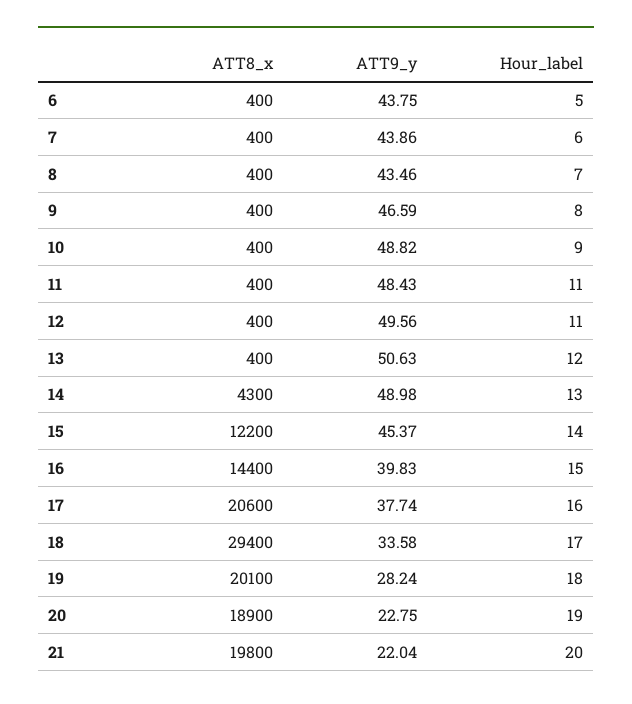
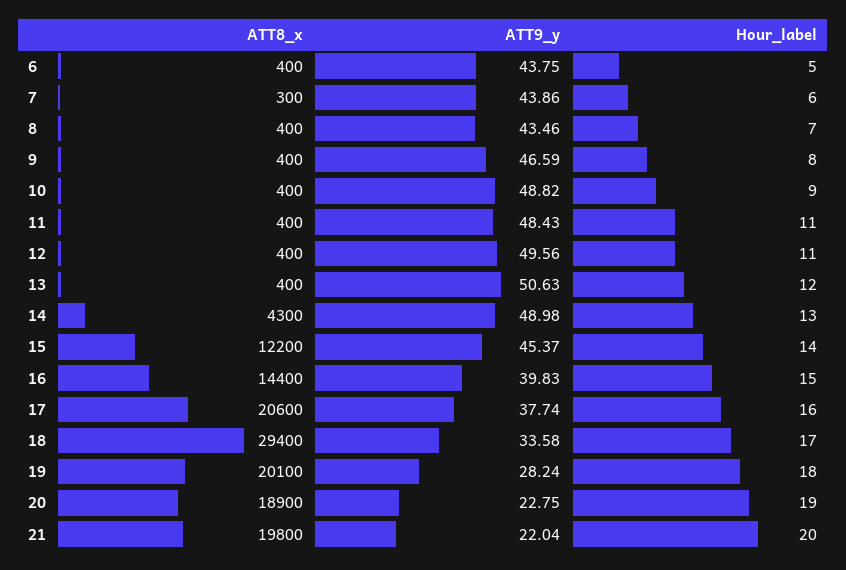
  {
    "ATT8_x": {
      "6": 400,
-     "7": 400,
+     "7": 300,
      "8": 400,
      "9": 400,
      "10": 400,
      "11": 400,
      "12": 400,
      "13": 400,
      "14": 4300,
      "15": 12200,
      "16": 14400,
      "17": 20600,
      "18": 29400,
      "19": 20100,
      "20": 18900,
      "21": 19800
    },
    "ATT9_y": {
      "6": 43.75,
      "7": 43.86,
      "8": 43.46,
      "9": 46.59,
      "10": 48.82,
      "11": 48.43,
      "12": 49.56,
      "13": 50.63,
      "14": 48.98,
      "15": 45.37,
      "16": 39.83,
      "17": 37.74,
      "18": 33.58,
      "19": 28.24,
      "20": 22.75,
      "21": 22.04
    },
    "Hour_label": {
      "6": 5,
      "7": 6,
      "8": 7,
      "9": 8,
      "10": 9,
      "11": 11,
      "12": 11,
      "13": 12,
      "14": 13,
      "15": 14,
      "16": 15,
      "17": 16,
      "18": 17,
      "19": 18,
      "20": 19,
      "21": 20
    }
  }

